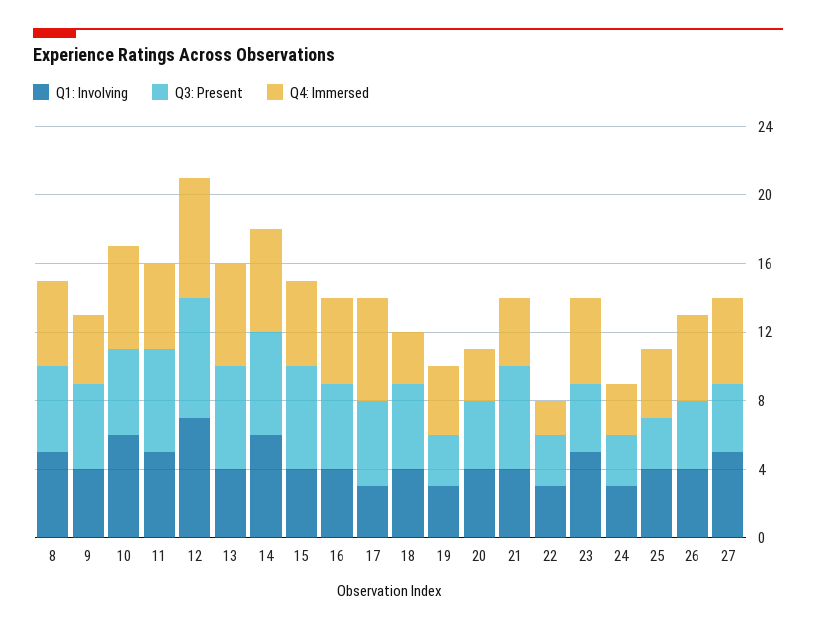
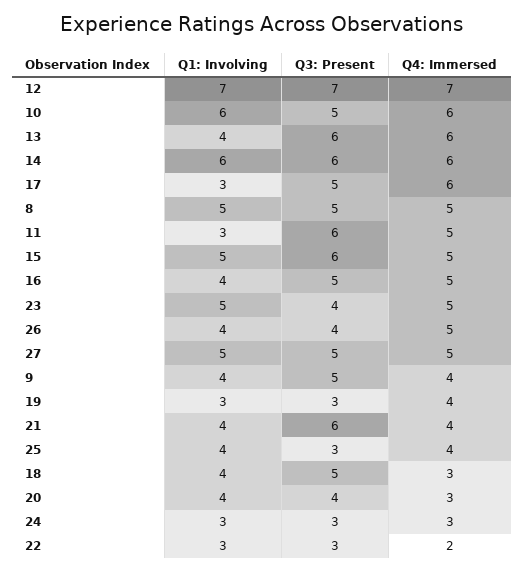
  {
    "Q1: Involving": {
      "8": 5,
      "9": 4,
      "10": 6,
-     "11": 5,
+     "11": 3,
      "12": 7,
      "13": 4,
      "14": 6,
-     "15": 4,
+     "15": 5,
      "16": 4,
      "17": 3,
      "18": 4,
      "19": 3,
      "20": 4,
      "21": 4,
      "22": 3,
      "23": 5,
      "24": 3,
      "25": 4,
      "26": 4,
      "27": 5
    },
    "Q3: Present": {
      "8": 5,
      "9": 5,
      "10": 5,
      "11": 6,
      "12": 7,
      "13": 6,
      "14": 6,
      "15": 6,
      "16": 5,
      "17": 5,
      "18": 5,
      "19": 3,
      "20": 4,
      "21": 6,
      "22": 3,
      "23": 4,
      "24": 3,
      "25": 3,
      "26": 4,
-     "27": 4
+     "27": 5
    },
    "Q4: Immersed": {
      "8": 5,
      "9": 4,
      "10": 6,
      "11": 5,
      "12": 7,
      "13": 6,
      "14": 6,
      "15": 5,
      "16": 5,
      "17": 6,
      "18": 3,
      "19": 4,
      "20": 3,
      "21": 4,
      "22": 2,
      "23": 5,
      "24": 3,
      "25": 4,
      "26": 5,
      "27": 5
    }
  }

